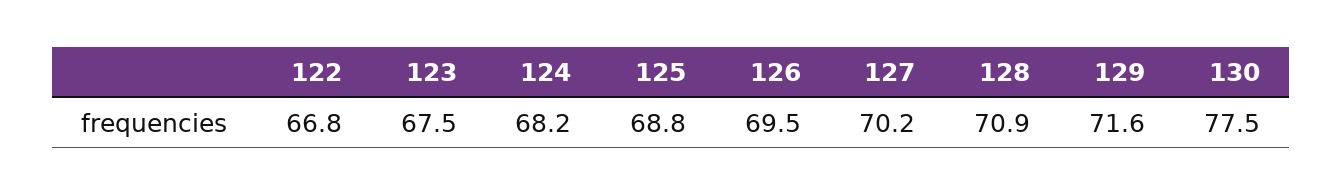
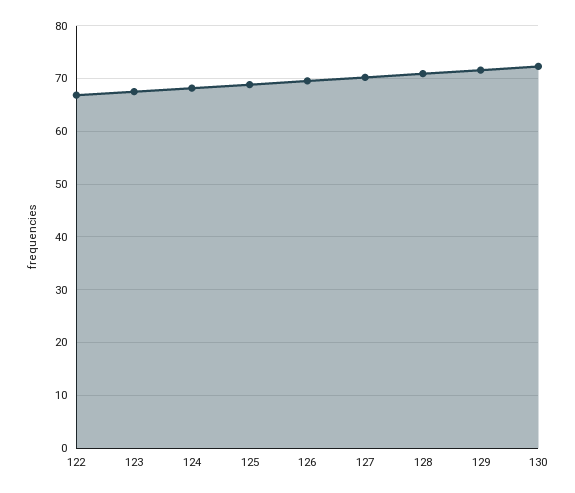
  {
    "122": 66.8,
    "123": 67.5,
    "124": 68.2,
    "125": 68.8,
    "126": 69.5,
    "127": 70.2,
    "128": 70.9,
    "129": 71.6,
-   "130": 77.5
+   "130": 72
  }

